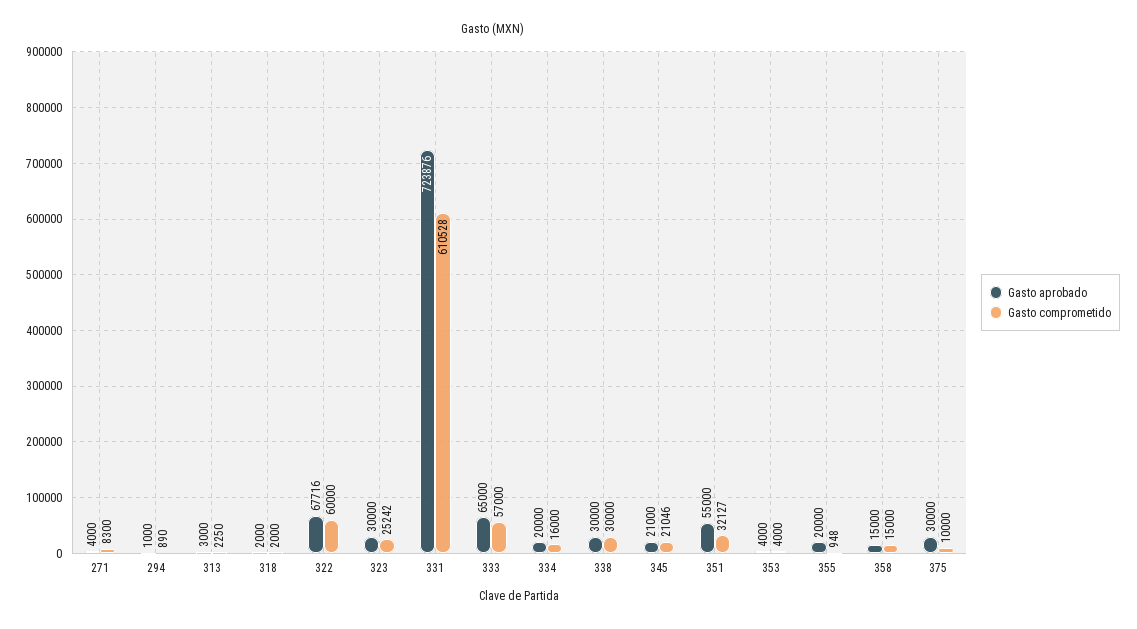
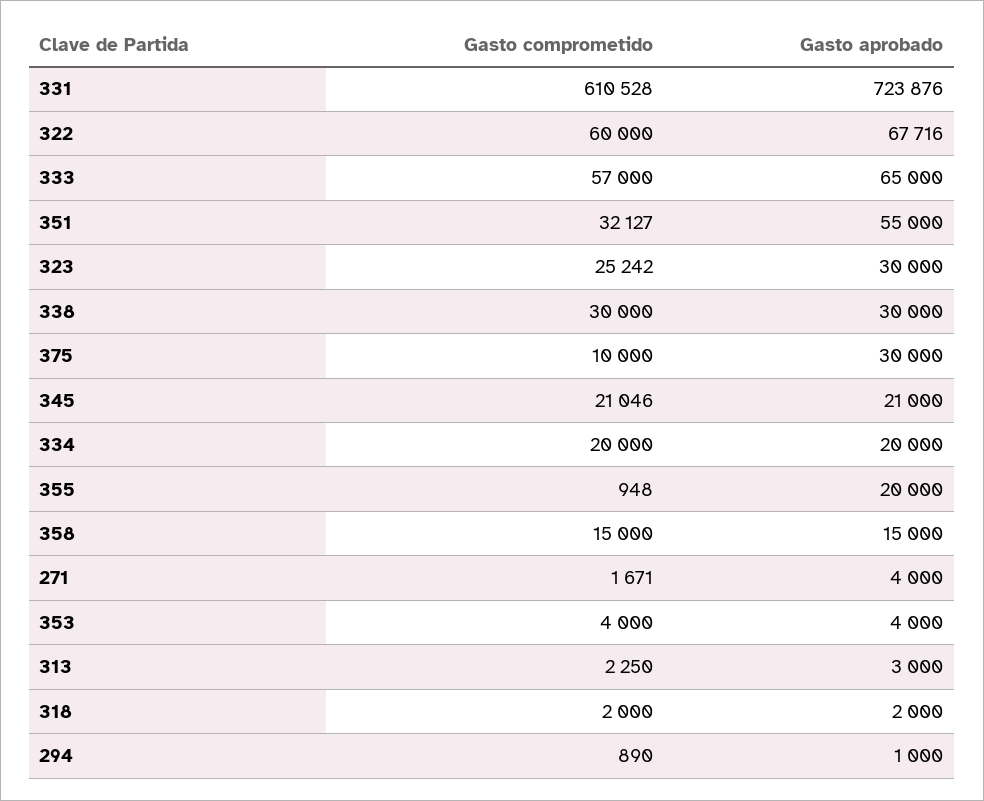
  {
    "Gasto aprobado": {
      "271": 4000,
      "294": 1000,
      "313": 3000,
      "318": 2000,
      "322": 67716,
      "323": 30000,
      "331": 723876,
      "333": 65000,
      "334": 20000,
      "338": 30000,
      "345": 21000,
      "351": 55000,
      "353": 4000,
      "355": 20000,
      "358": 15000,
      "375": 30000
    },
    "Gasto comprometido": {
-     "271": 8300,
+     "271": 1671,
      "294": 890,
      "313": 2250,
      "318": 2000,
      "322": 60000,
      "323": 25242,
      "331": 610528,
      "333": 57000,
-     "334": 16000,
+     "334": 20000,
      "338": 30000,
      "345": 21046,
      "351": 32127,
      "353": 4000,
      "355": 948,
      "358": 15000,
      "375": 10000
    }
  }

